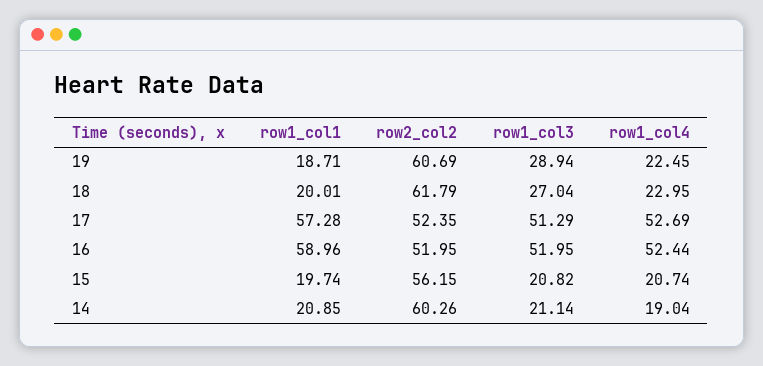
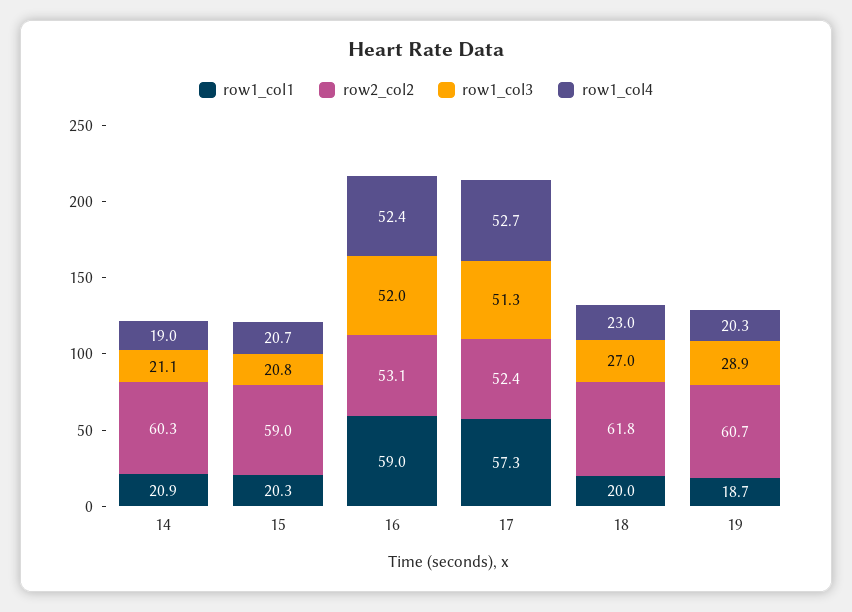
  {
    "row1_col1": {
      "19": 18.71,
      "18": 20.01,
      "17": 57.28,
      "16": 58.96,
-     "15": 19.74,
+     "15": 20.3,
      "14": 20.85
    },
    "row2_col2": {
      "19": 60.69,
      "18": 61.79,
      "17": 52.35,
-     "16": 51.95,
+     "16": 53.1,
-     "15": 56.15,
+     "15": 59,
      "14": 60.26
    },
    "row1_col3": {
      "19": 28.94,
      "18": 27.04,
      "17": 51.29,
      "16": 51.95,
      "15": 20.82,
      "14": 21.14
    },
    "row1_col4": {
-     "19": 22.45,
+     "19": 20.3,
      "18": 22.95,
      "17": 52.69,
      "16": 52.44,
      "15": 20.74,
      "14": 19.04
    }
  }

